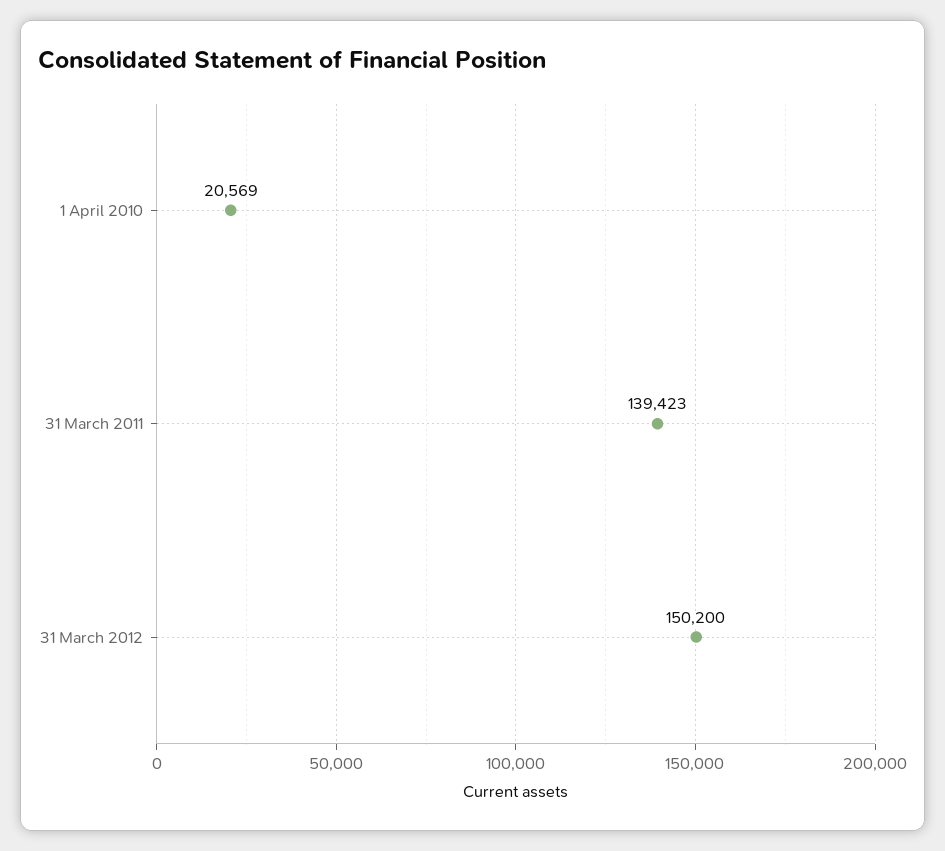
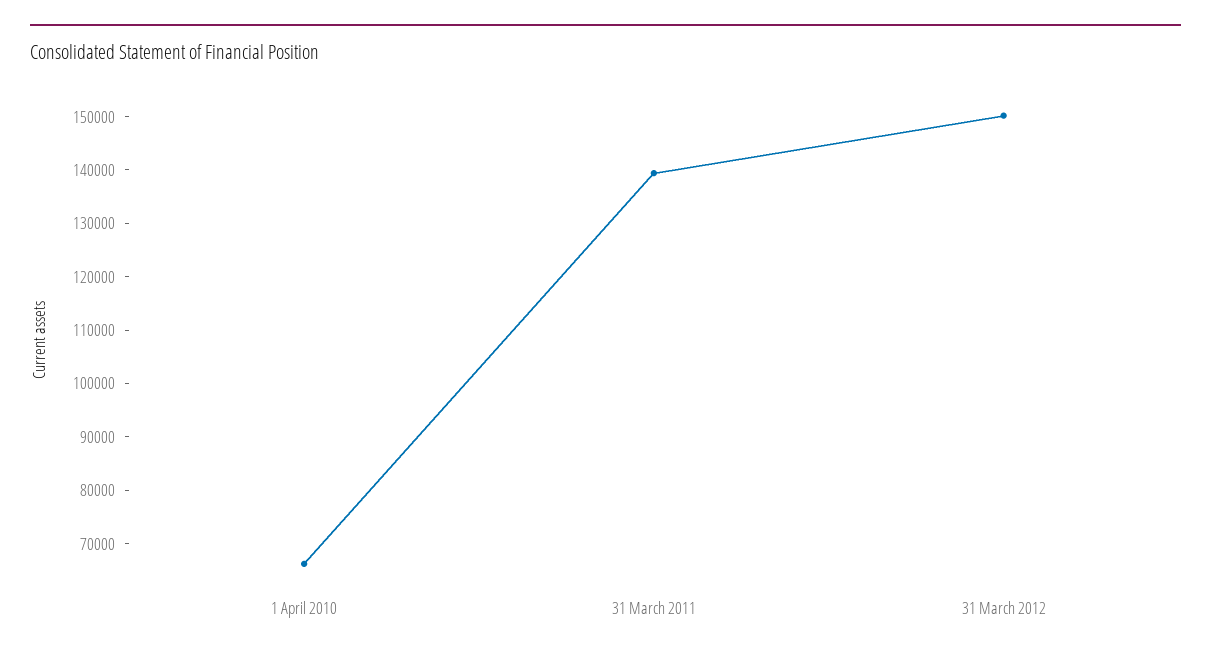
  {
-   "1 April 2010": 20569,
+   "1 April 2010": 66000,
    "31 March 2011": 139423,
    "31 March 2012": 150200
  }

